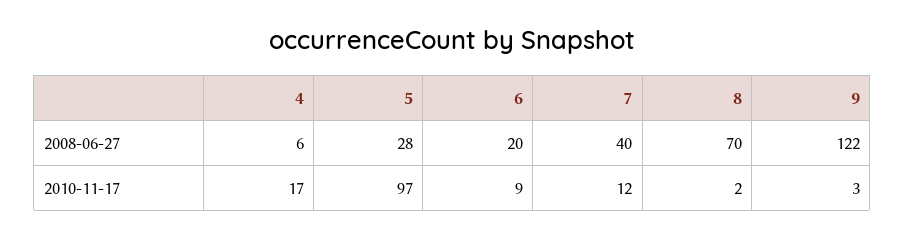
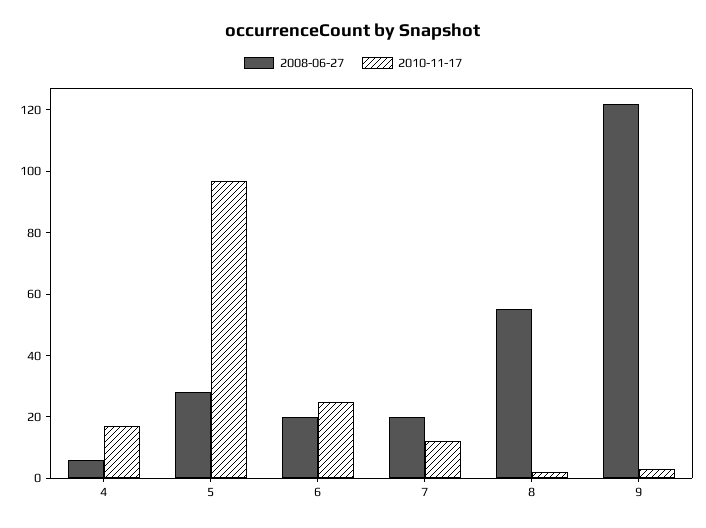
  {
    "2008-06-27": {
      "4": 6,
      "5": 28,
      "6": 20,
-     "7": 40,
+     "7": 20,
-     "8": 70,
+     "8": 55,
      "9": 122
    },
    "2010-11-17": {
      "4": 17,
      "5": 97,
-     "6": 9,
+     "6": 25,
      "7": 12,
      "8": 2,
      "9": 3
    }
  }

